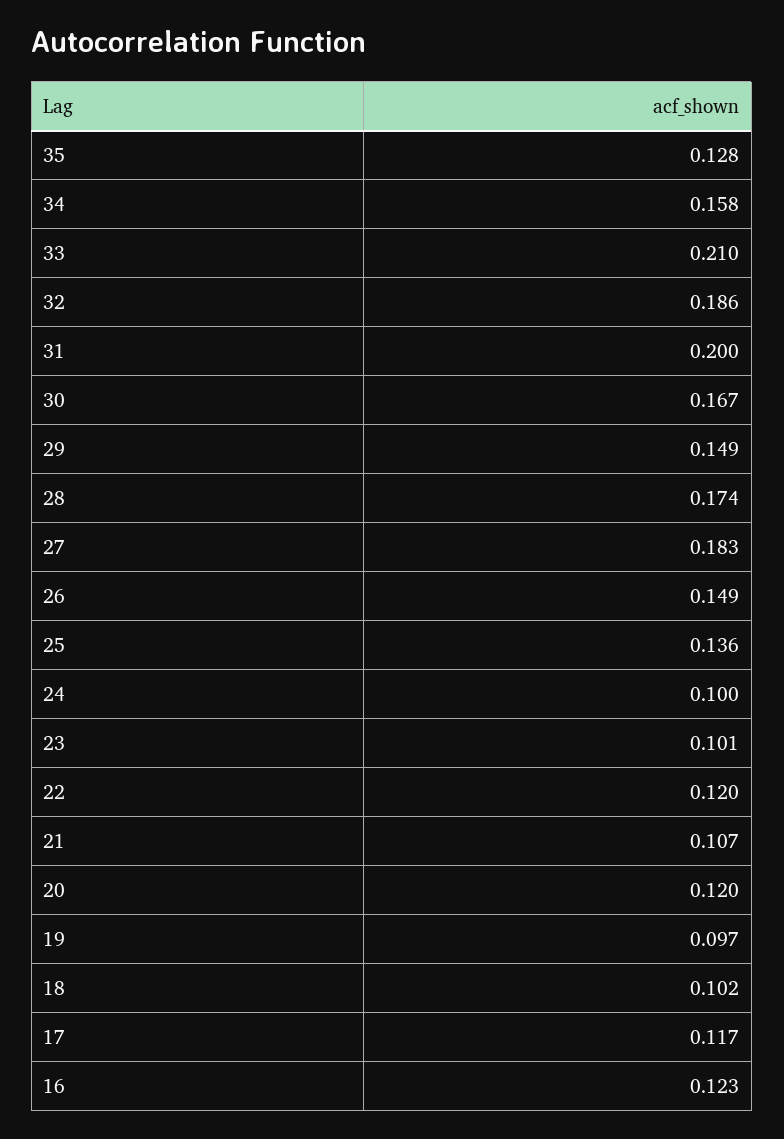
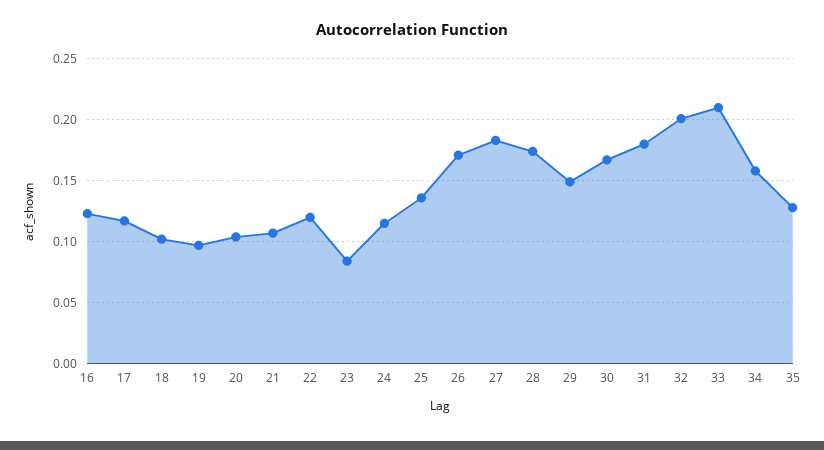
  {
    "35": 0.128,
    "34": 0.158,
    "33": 0.21,
-   "32": 0.186,
+   "32": 0.2,
-   "31": 0.2,
+   "31": 0.18,
    "30": 0.167,
    "29": 0.149,
    "28": 0.174,
    "27": 0.183,
-   "26": 0.149,
+   "26": 0.17,
    "25": 0.136,
-   "24": 0.1,
+   "24": 0.115,
-   "23": 0.101,
+   "23": 0.085,
    "22": 0.12,
    "21": 0.107,
-   "20": 0.12,
+   "20": 0.105,
    "19": 0.097,
    "18": 0.102,
    "17": 0.117,
    "16": 0.123
  }

